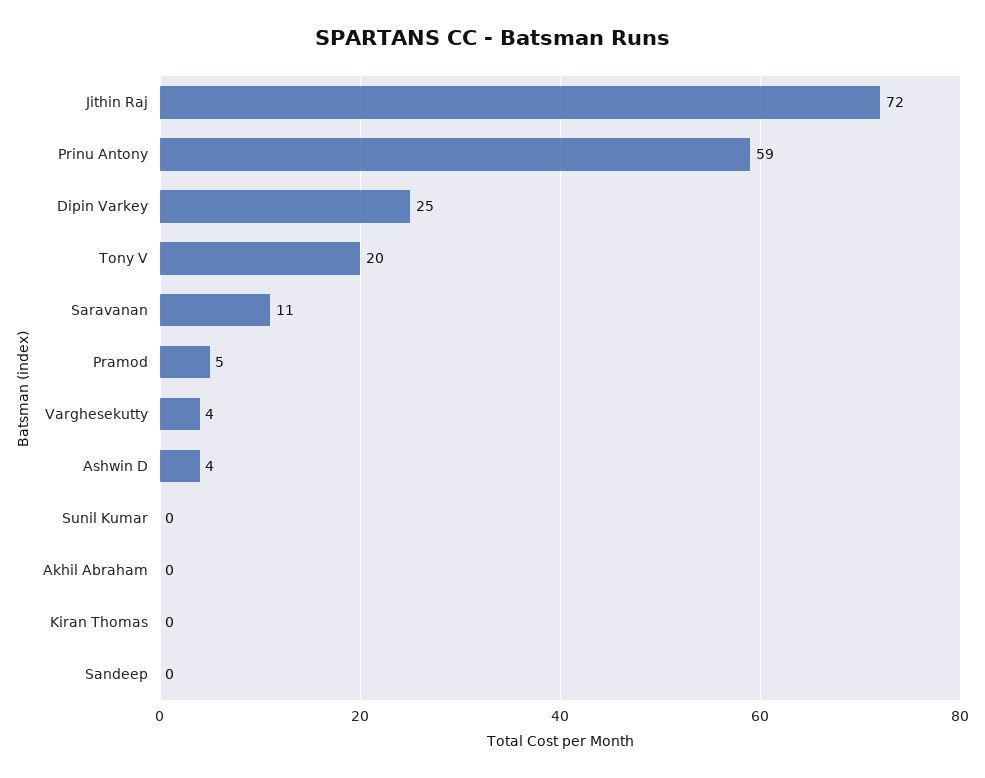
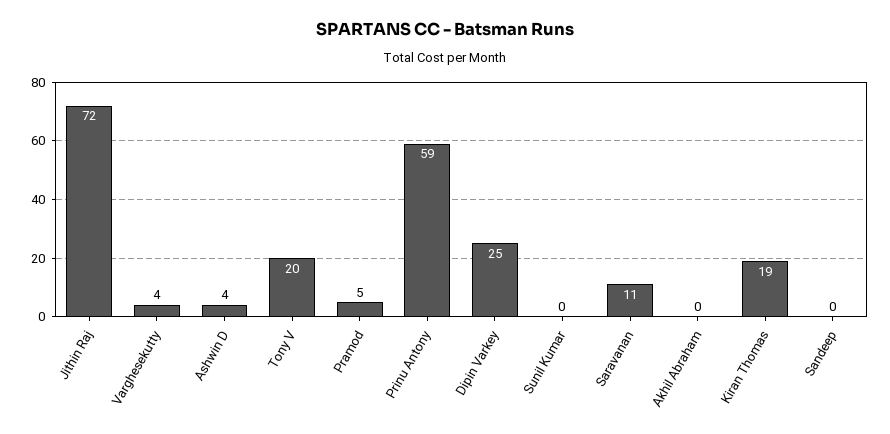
  {
    "Jithin Raj": 72,
    "Prinu Antony": 59,
    "Dipin Varkey": 25,
    "Tony V": 20,
    "Saravanan": 11,
    "Pramod": 5,
    "Varghesekutty": 4,
    "Ashwin D": 4,
    "Sunil Kumar": 0,
    "Akhil Abraham": 0,
-   "Kiran Thomas": 0,
+   "Kiran Thomas": 19,
    "Sandeep": 0
  }

